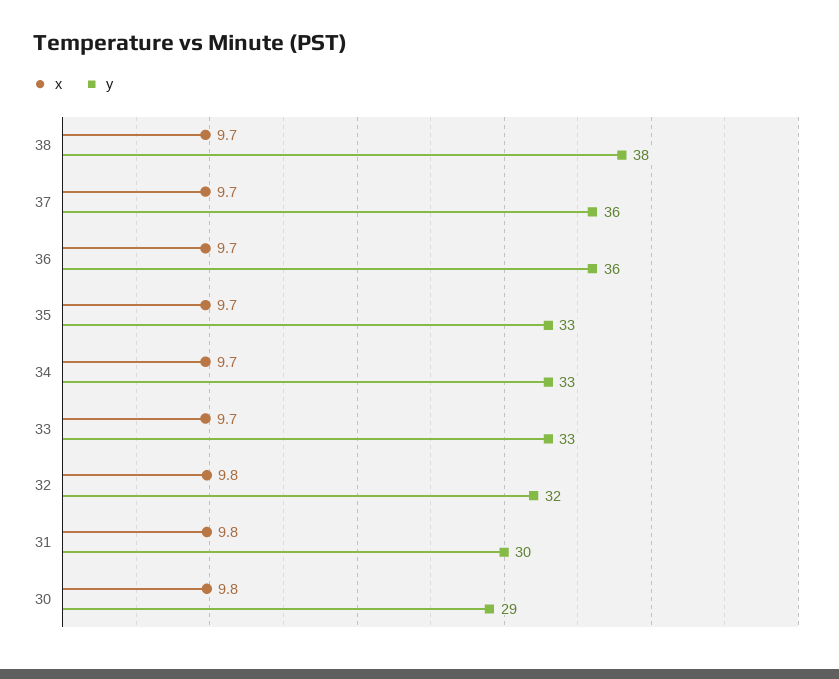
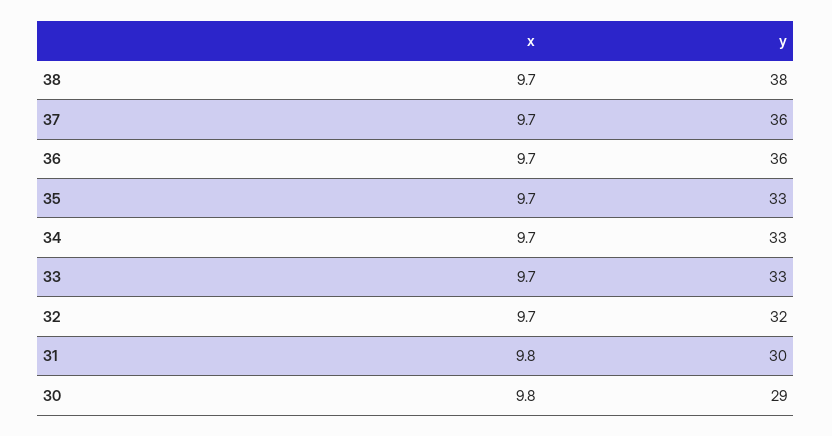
  {
    "x": {
      "38": 9.7,
      "37": 9.7,
      "36": 9.7,
      "35": 9.7,
      "34": 9.7,
      "33": 9.7,
-     "32": 9.8,
+     "32": 9.7,
      "31": 9.8,
      "30": 9.8
    },
    "y": {
      "38": 38,
      "37": 36,
      "36": 36,
      "35": 33,
      "34": 33,
      "33": 33,
      "32": 32,
      "31": 30,
      "30": 29
    }
  }

